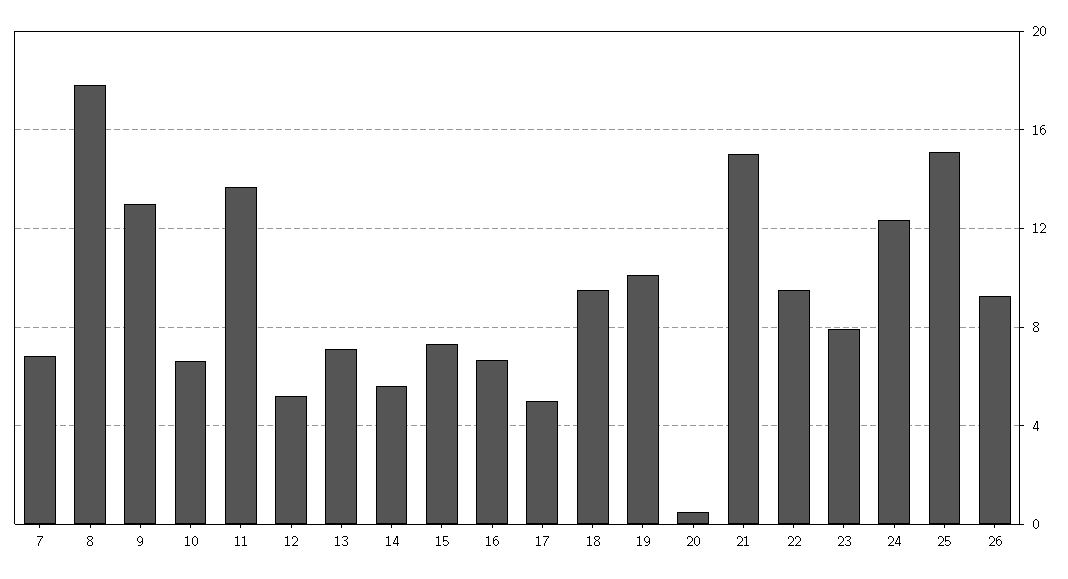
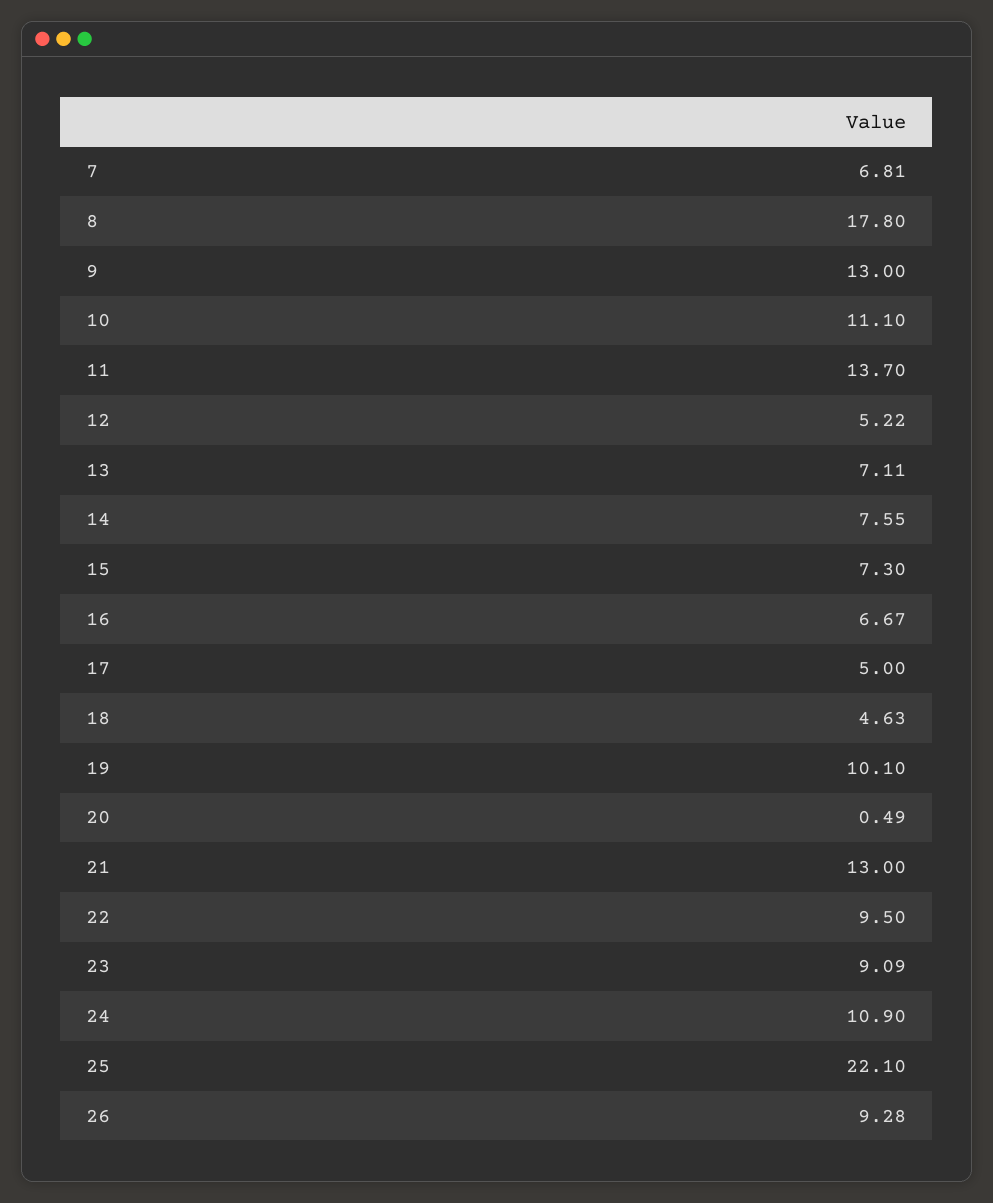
  {
    "7": 6.81,
    "8": 17.8,
    "9": 13,
-   "10": 6.5,
+   "10": 11.1,
    "11": 13.7,
    "12": 5.22,
    "13": 7.11,
-   "14": 5.5,
+   "14": 7.55,
    "15": 7.3,
    "16": 6.67,
    "17": 5,
-   "18": 9.5,
+   "18": 4.63,
    "19": 10.1,
    "20": 0.49,
-   "21": 15,
+   "21": 13,
    "22": 9.5,
-   "23": 8,
+   "23": 9.09,
-   "24": 12.5,
+   "24": 10.9,
-   "25": 15,
+   "25": 22.1,
    "26": 9.28
  }

